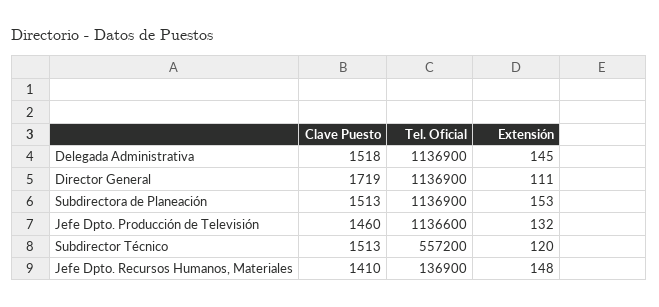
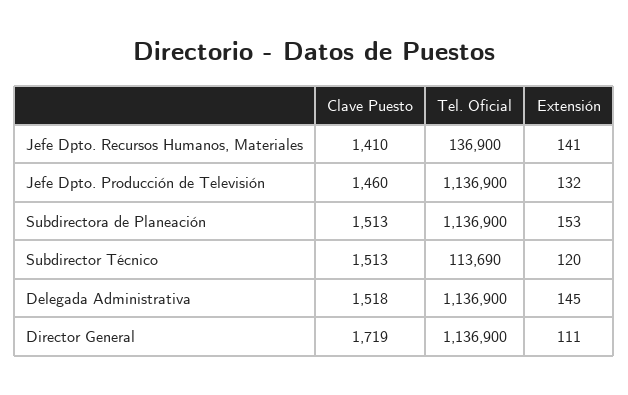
  {
    "Clave Puesto": {
      "Delegada Administrativa": 1518,
      "Director General": 1719,
      "Subdirectora de Planeación": 1513,
      "Jefe Dpto. Producción de Televisión": 1460,
      "Subdirector Técnico": 1513,
      "Jefe Dpto. Recursos Humanos, Materiales": 1410
    },
    "Tel. Oficial": {
      "Delegada Administrativa": 1136900,
      "Director General": 1136900,
      "Subdirectora de Planeación": 1136900,
-     "Jefe Dpto. Producción de Televisión": 1136600,
+     "Jefe Dpto. Producción de Televisión": 1136900,
-     "Subdirector Técnico": 557200,
+     "Subdirector Técnico": 113690,
      "Jefe Dpto. Recursos Humanos, Materiales": 136900
    },
    "Extensión": {
      "Delegada Administrativa": 145,
      "Director General": 111,
      "Subdirectora de Planeación": 153,
      "Jefe Dpto. Producción de Televisión": 132,
      "Subdirector Técnico": 120,
-     "Jefe Dpto. Recursos Humanos, Materiales": 148
+     "Jefe Dpto. Recursos Humanos, Materiales": 141
    }
  }

